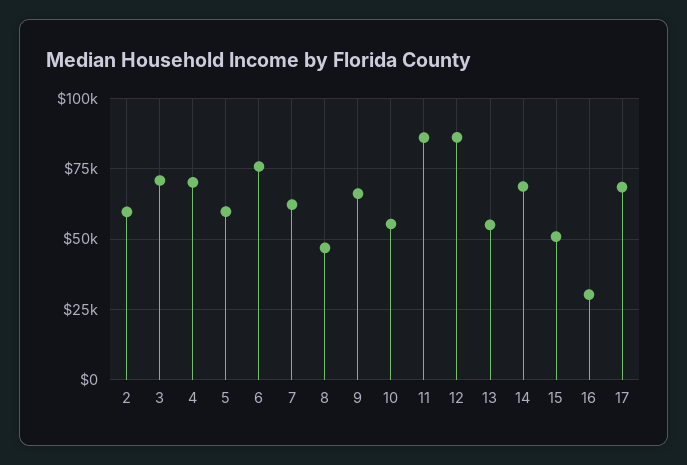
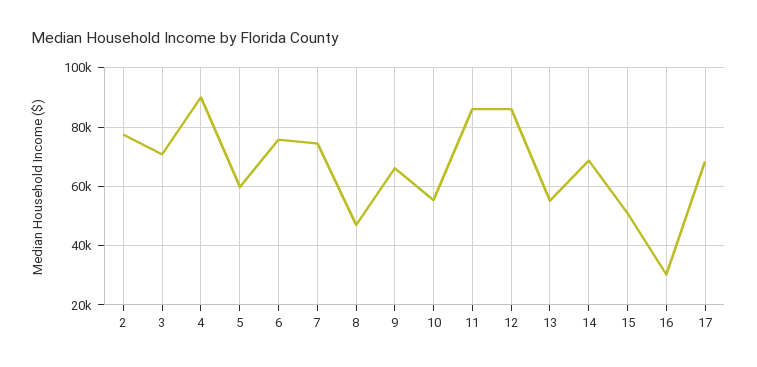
  {
-   "2": 60000,
+   "2": 77500,
    "3": 70000,
-   "4": 70000,
+   "4": 90000,
    "5": 60000,
    "6": 75000,
-   "7": 62500,
+   "7": 75000,
    "8": 47500,
    "9": 65000,
    "10": 55000,
    "11": 85000,
    "12": 85000,
    "13": 55000,
    "14": 67500,
    "15": 50000,
    "16": 30000,
    "17": 67500
  }

